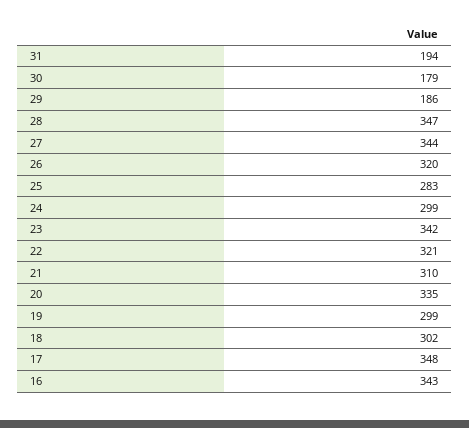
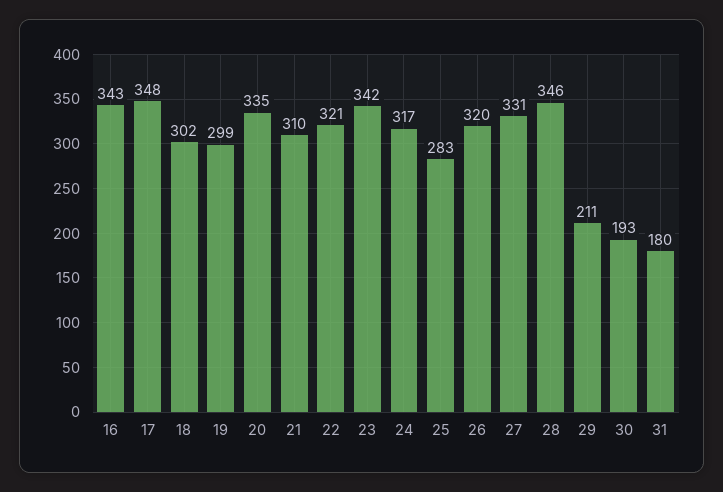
  {
-   "31": 194,
+   "31": 180,
-   "30": 179,
+   "30": 193,
-   "29": 186,
+   "29": 211,
-   "28": 347,
+   "28": 346,
-   "27": 344,
+   "27": 331,
    "26": 320,
    "25": 283,
-   "24": 299,
+   "24": 317,
    "23": 342,
    "22": 321,
    "21": 310,
    "20": 335,
    "19": 299,
    "18": 302,
    "17": 348,
    "16": 343
  }

